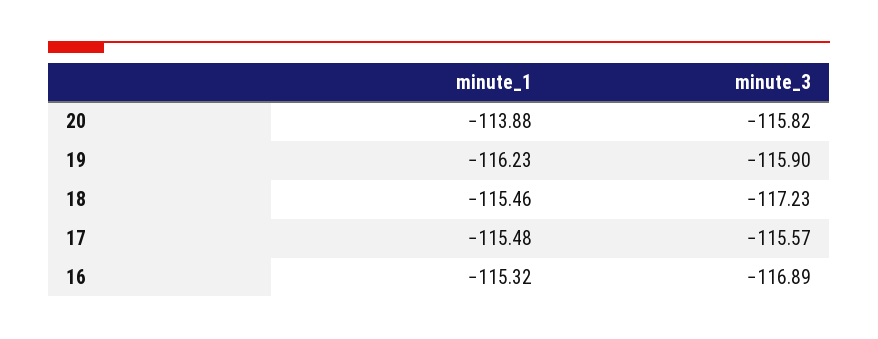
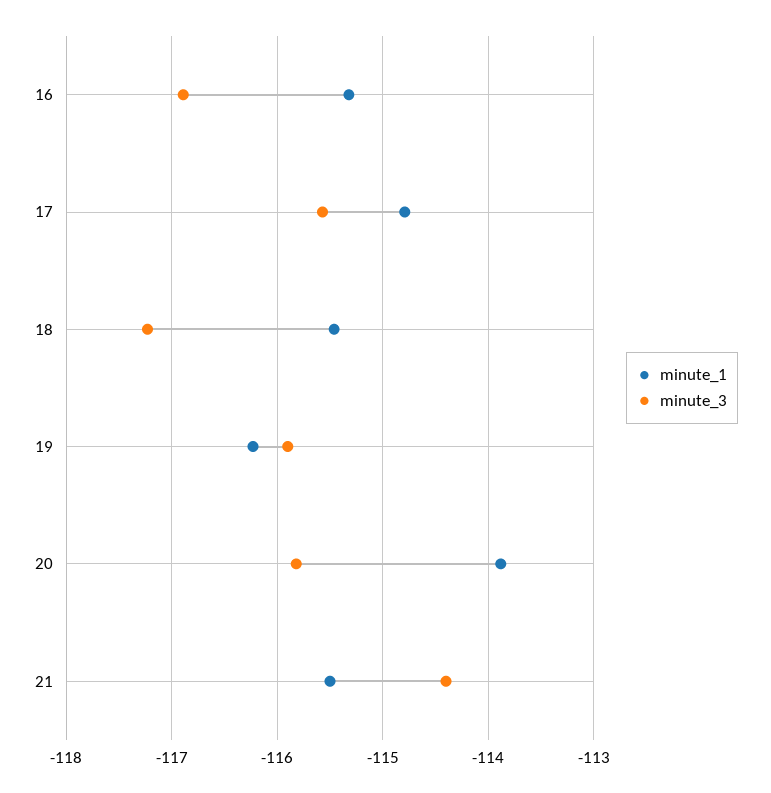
  {
    "minute_1": {
      "20": -113.88,
      "19": -116.23,
      "18": -115.46,
-     "17": -115.48,
+     "17": -114.8,
-     "16": -115.32
+     "16": -115.32,
+     "21": -115.5
    },
    "minute_3": {
      "20": -115.82,
      "19": -115.9,
      "18": -117.23,
      "17": -115.57,
-     "16": -116.89
+     "16": -116.89,
+     "21": -114.4
    }
  }

